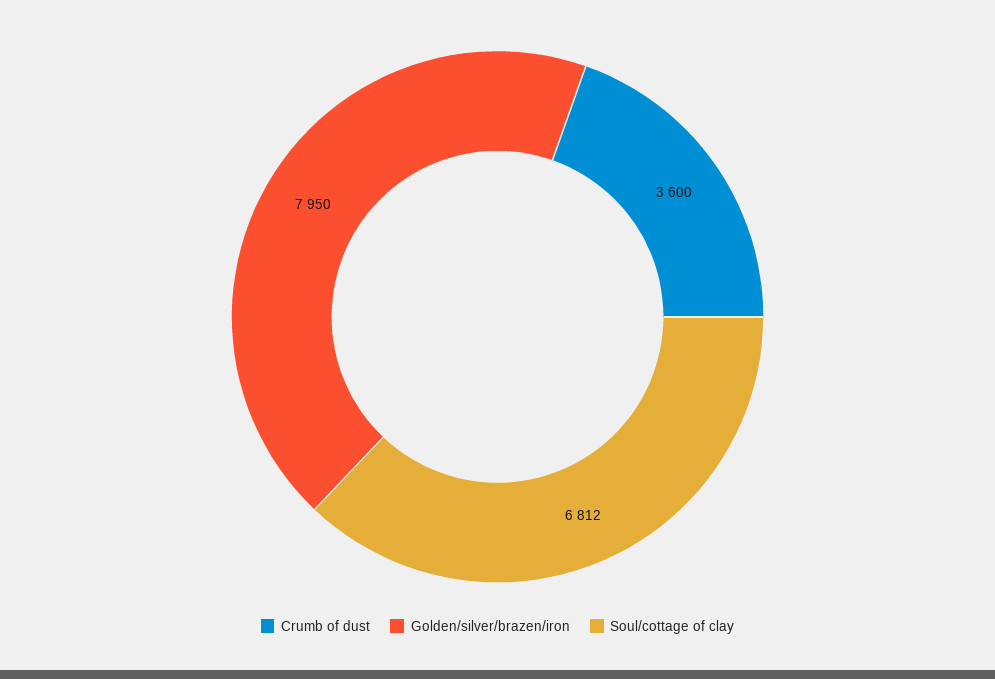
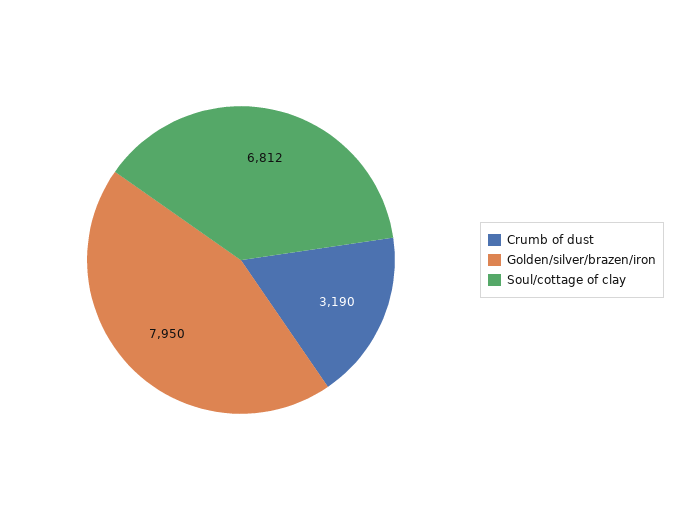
  {
-   "Crumb of dust": 3600,
+   "Crumb of dust": 3190,
    "Golden/silver/brazen/iron": 7950,
    "Soul/cottage of clay": 6812
  }

